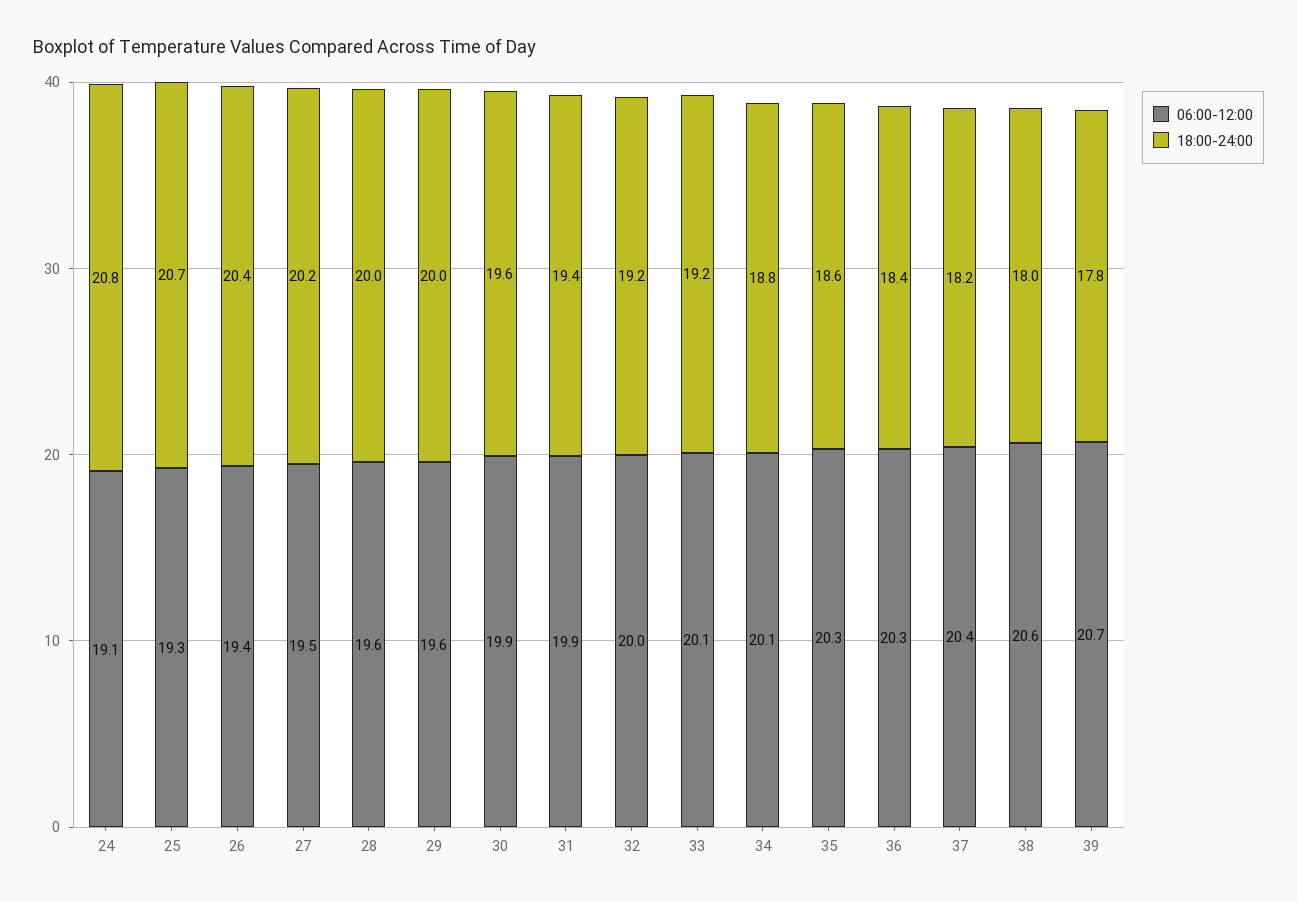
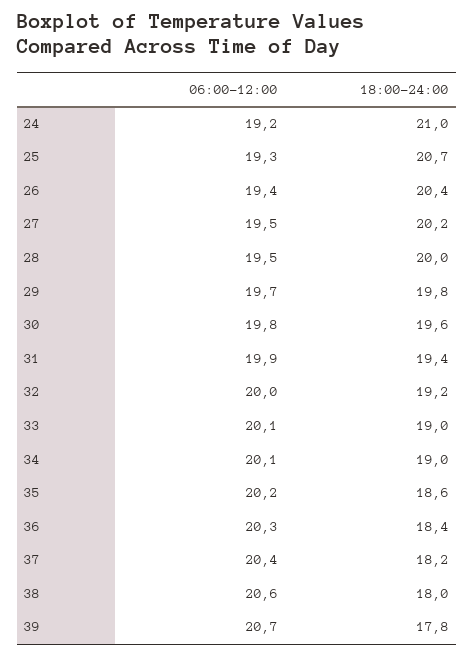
  {
    "06:00-12:00": {
-     "24": 19.1,
+     "24": 19.2,
      "25": 19.3,
      "26": 19.4,
      "27": 19.5,
-     "28": 19.6,
+     "28": 19.5,
-     "29": 19.6,
+     "29": 19.7,
-     "30": 19.9,
+     "30": 19.8,
      "31": 19.9,
      "32": 20,
      "33": 20.1,
      "34": 20.1,
-     "35": 20.3,
+     "35": 20.2,
      "36": 20.3,
      "37": 20.4,
      "38": 20.6,
      "39": 20.7
    },
    "18:00-24:00": {
-     "24": 20.8,
+     "24": 21,
      "25": 20.7,
      "26": 20.4,
      "27": 20.2,
      "28": 20,
-     "29": 20,
+     "29": 19.8,
      "30": 19.6,
      "31": 19.4,
      "32": 19.2,
-     "33": 19.2,
+     "33": 19,
-     "34": 18.8,
+     "34": 19,
      "35": 18.6,
      "36": 18.4,
      "37": 18.2,
      "38": 18,
      "39": 17.8
    }
  }

